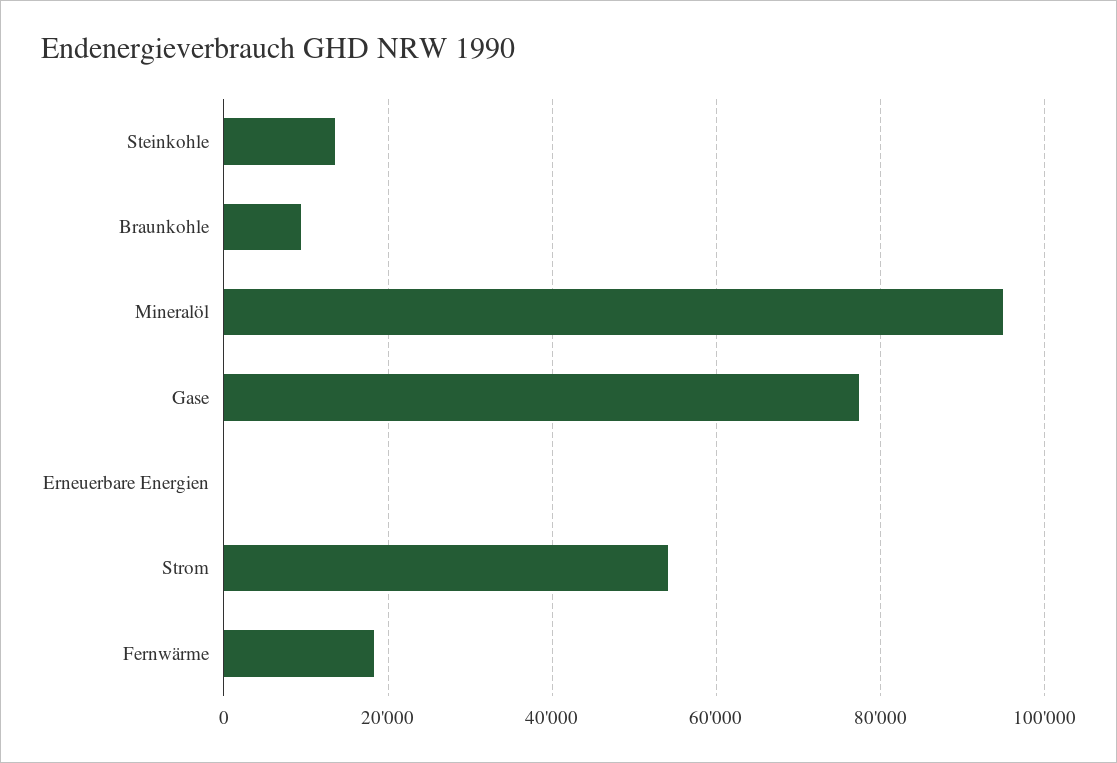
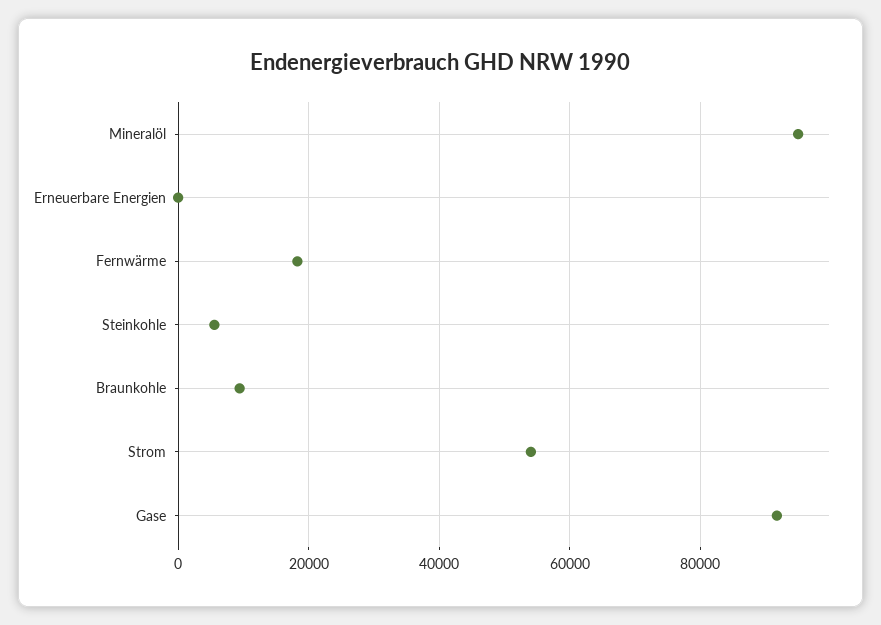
  {
-   "Steinkohle": 14000,
+   "Steinkohle": 6000,
    "Braunkohle": 10000,
    "Mineralöl": 94000,
-   "Gase": 78000,
+   "Gase": 92000,
    "Erneuerbare Energien": 0,
    "Strom": 54000,
    "Fernwärme": 18000
  }

